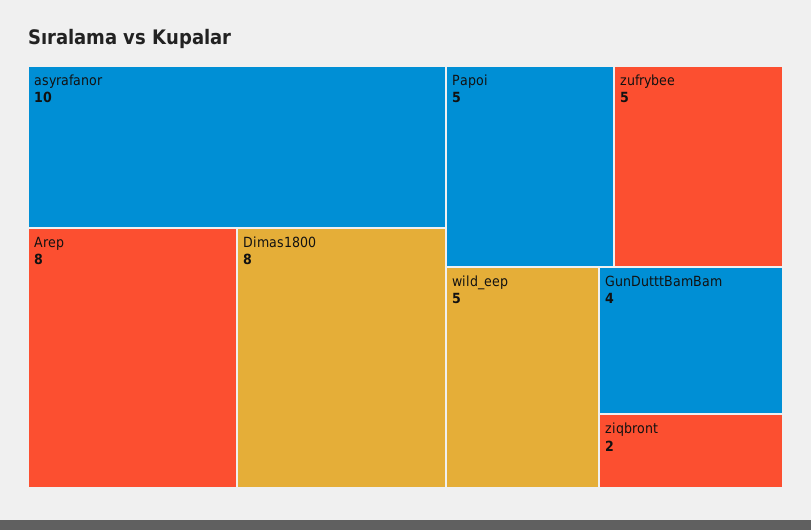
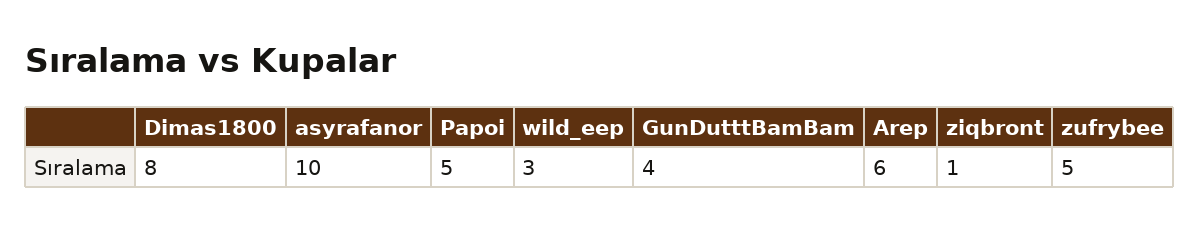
  {
    "asyrafanor": 10,
-   "Arep": 8,
+   "Arep": 6,
    "Dimas1800": 8,
    "Papoi": 5,
    "zufrybee": 5,
-   "wild_eep": 5,
+   "wild_eep": 3,
    "GunDutttBamBam": 4,
-   "ziqbront": 2
+   "ziqbront": 1
  }

